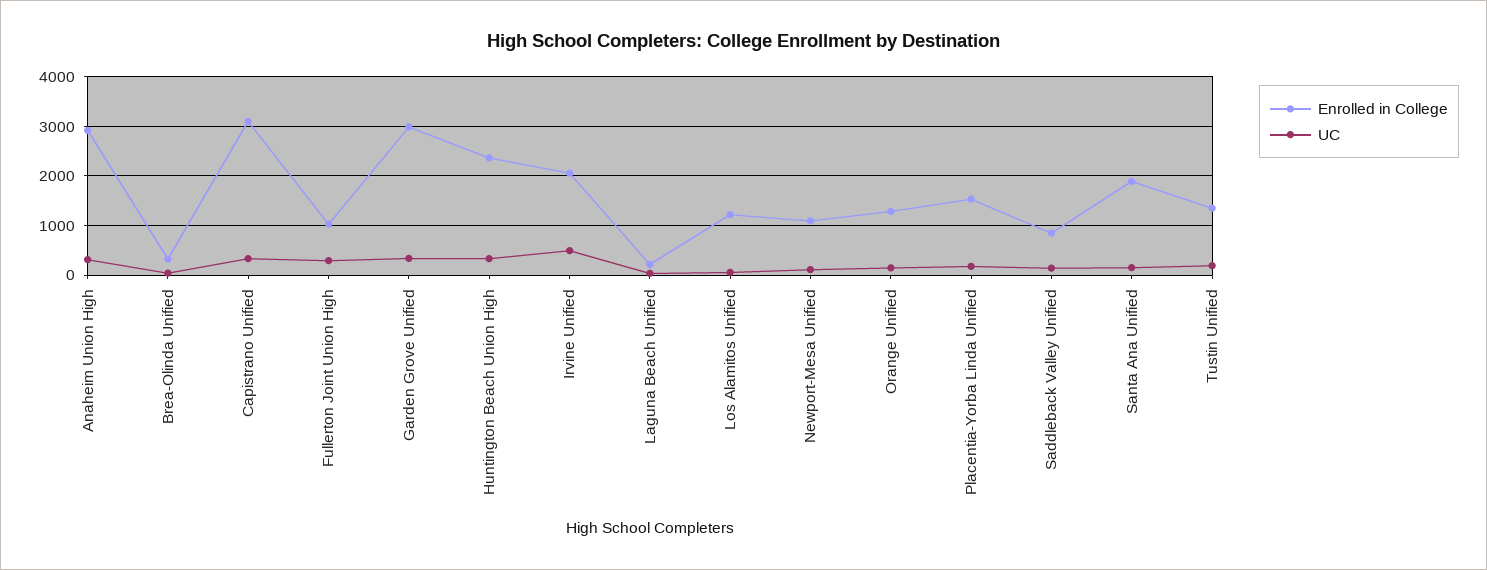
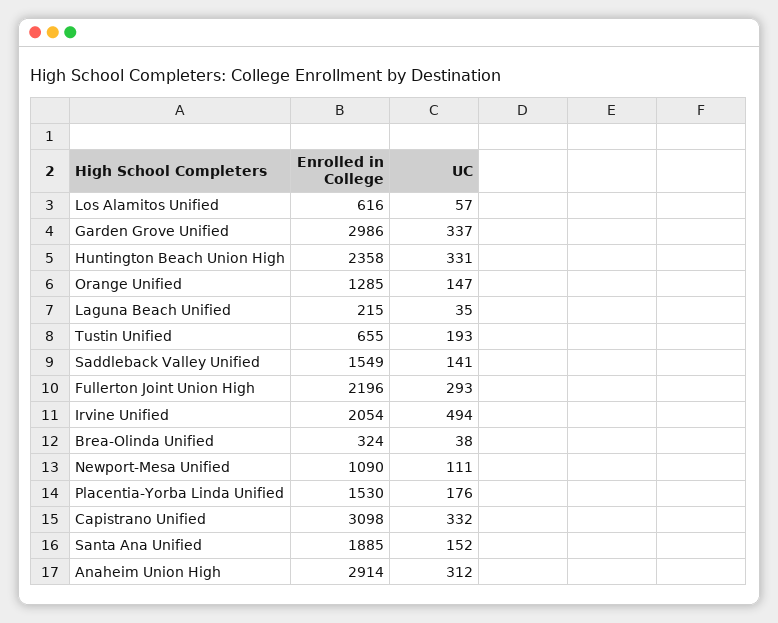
  {
    "Enrolled in College": {
      "Anaheim Union High": 2914,
      "Brea-Olinda Unified": 324,
      "Capistrano Unified": 3098,
-     "Fullerton Joint Union High": 1000,
+     "Fullerton Joint Union High": 2196,
      "Garden Grove Unified": 2986,
      "Huntington Beach Union High": 2358,
      "Irvine Unified": 2054,
      "Laguna Beach Unified": 215,
-     "Los Alamitos Unified": 1200,
+     "Los Alamitos Unified": 616,
      "Newport-Mesa Unified": 1090,
      "Orange Unified": 1285,
      "Placentia-Yorba Linda Unified": 1530,
-     "Saddleback Valley Unified": 800,
+     "Saddleback Valley Unified": 1549,
      "Santa Ana Unified": 1885,
-     "Tustin Unified": 1400
+     "Tustin Unified": 655
    },
    "UC": {
      "Anaheim Union High": 312,
      "Brea-Olinda Unified": 38,
      "Capistrano Unified": 332,
      "Fullerton Joint Union High": 293,
      "Garden Grove Unified": 337,
      "Huntington Beach Union High": 331,
      "Irvine Unified": 494,
      "Laguna Beach Unified": 35,
      "Los Alamitos Unified": 57,
      "Newport-Mesa Unified": 111,
      "Orange Unified": 147,
      "Placentia-Yorba Linda Unified": 176,
      "Saddleback Valley Unified": 141,
      "Santa Ana Unified": 152,
      "Tustin Unified": 193
    }
  }

